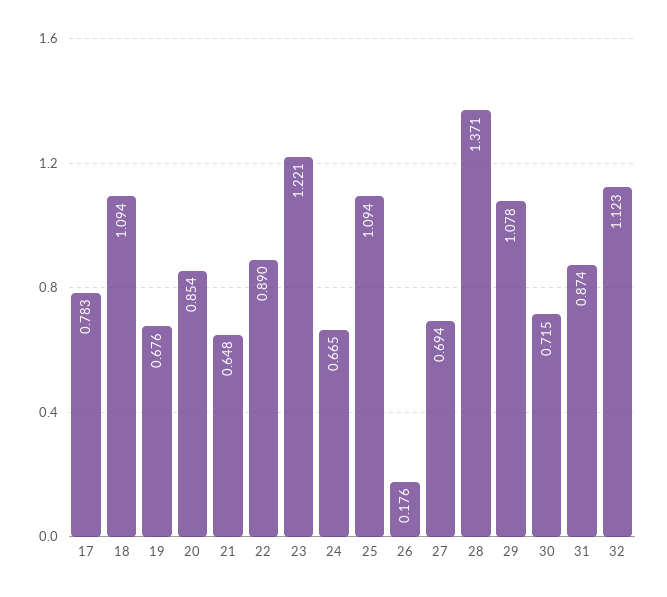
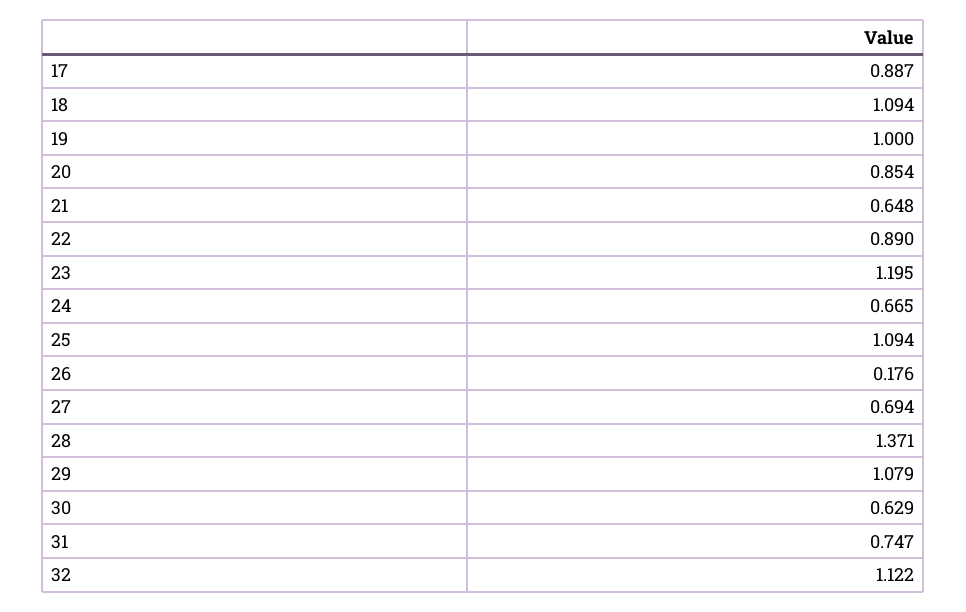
  {
-   "17": 0.783,
+   "17": 0.887,
    "18": 1.094,
-   "19": 0.676,
+   "19": 1,
    "20": 0.854,
    "21": 0.648,
    "22": 0.89,
-   "23": 1.221,
+   "23": 1.195,
    "24": 0.665,
    "25": 1.094,
    "26": 0.176,
    "27": 0.694,
    "28": 1.371,
-   "29": 1.078,
+   "29": 1.079,
-   "30": 0.715,
+   "30": 0.629,
-   "31": 0.874,
+   "31": 0.747,
-   "32": 1.123
+   "32": 1.122
  }

